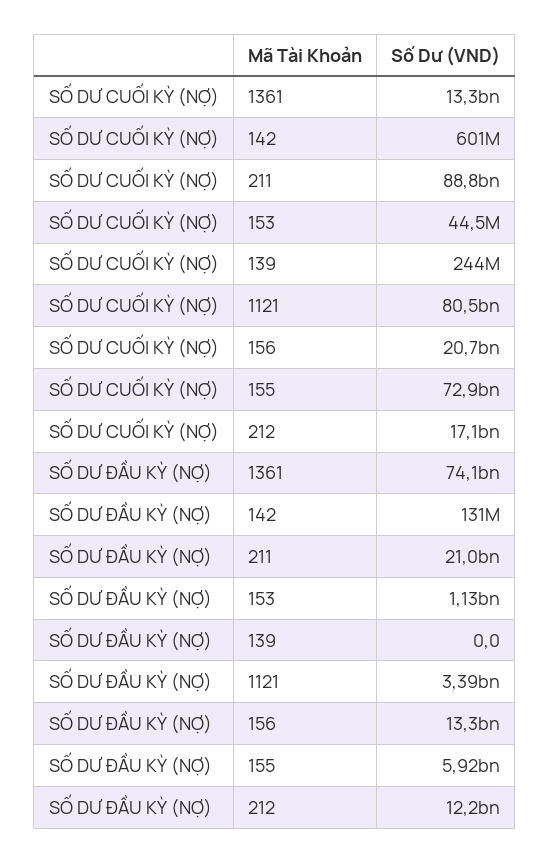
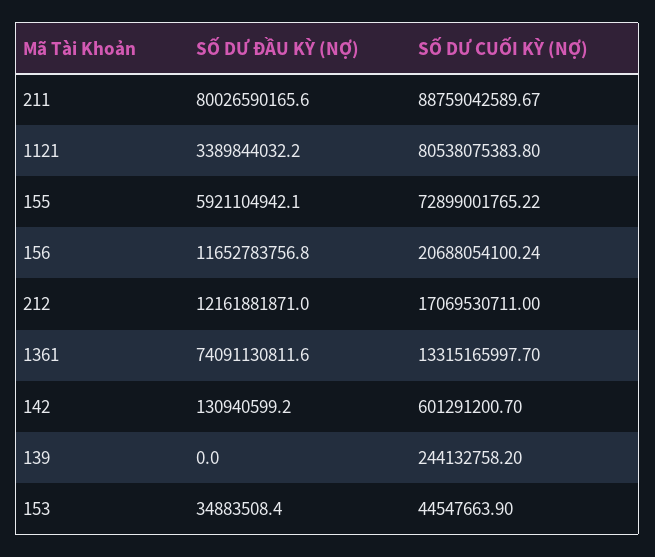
  {
    "SỐ DƯ CUỐI KỲ (NỢ)": {
      "1361": 13315165997.7,
      "142": 601291200.7,
      "211": 88759042589.67,
      "153": 44547663.9,
      "139": 244132758.2,
      "1121": 80538075383.8,
      "156": 20688054100.24,
      "155": 72899001765.22,
      "212": 17069530711
    },
    "SỐ DƯ ĐẦU KỲ (NỢ)": {
      "1361": 74091130811.6,
      "142": 130940599.2,
-     "211": 21000000000,
+     "211": 80026590165.6,
-     "153": 1130000000,
+     "153": 34883508.4,
      "139": 0,
      "1121": 3389844032.2,
-     "156": 13300000000,
+     "156": 11652783756.8,
      "155": 5921104942.1,
      "212": 12161881871
    }
  }

